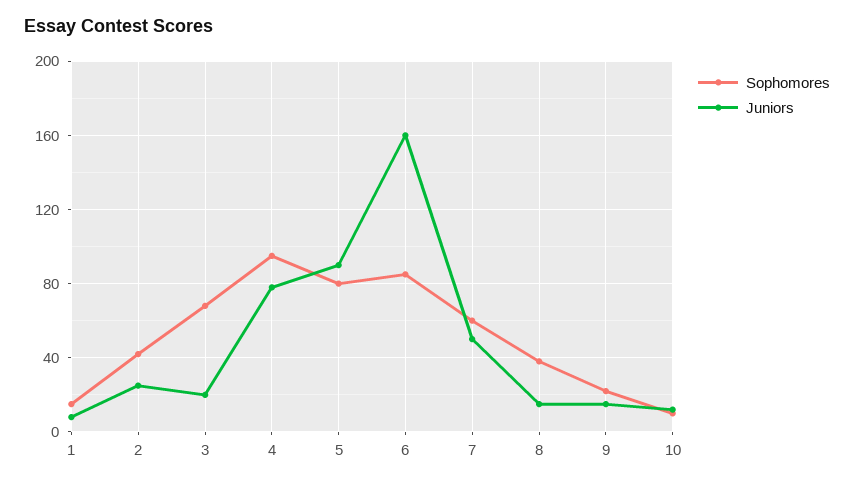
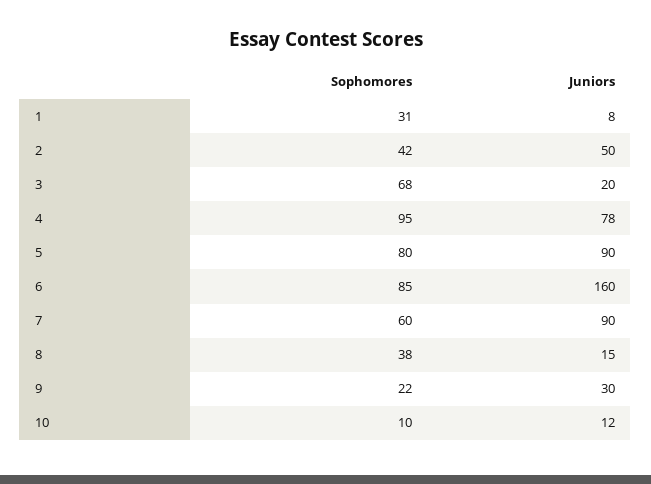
  {
    "Sophomores": {
-     "1": 15,
+     "1": 31,
      "2": 42,
      "3": 68,
      "4": 95,
      "5": 80,
      "6": 85,
      "7": 60,
      "8": 38,
      "9": 22,
      "10": 10
    },
    "Juniors": {
      "1": 8,
-     "2": 25,
+     "2": 50,
      "3": 20,
      "4": 78,
      "5": 90,
      "6": 160,
-     "7": 50,
+     "7": 90,
      "8": 15,
-     "9": 15,
+     "9": 30,
      "10": 12
    }
  }

